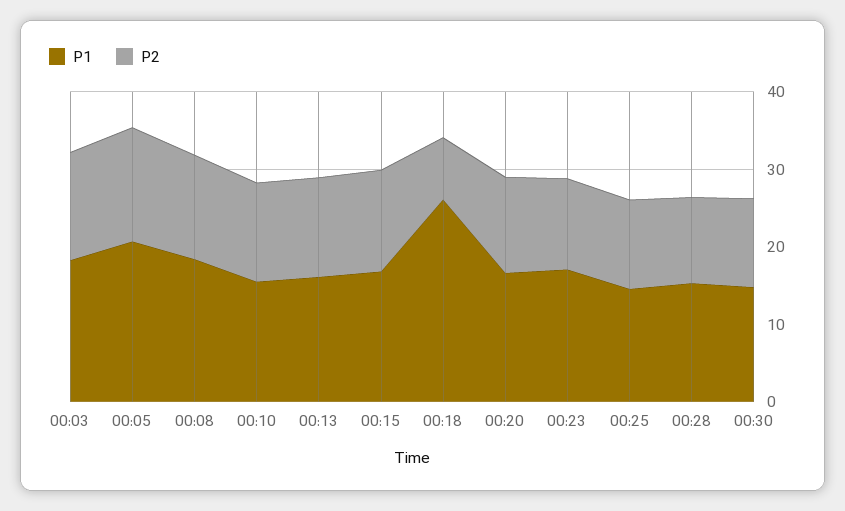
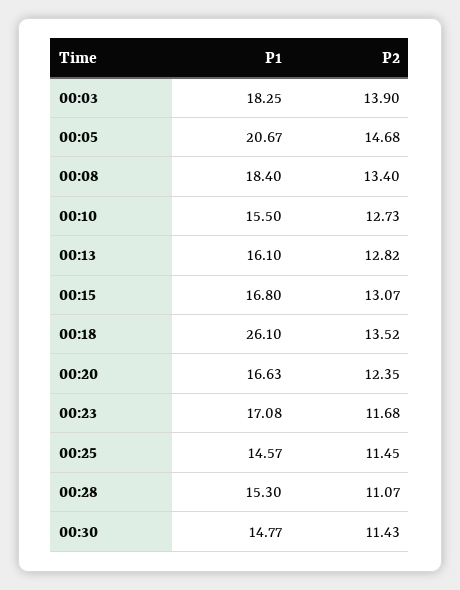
  {
    "P1": {
      "00:03": 18.25,
      "00:05": 20.67,
      "00:08": 18.4,
      "00:10": 15.5,
      "00:13": 16.1,
      "00:15": 16.8,
      "00:18": 26.1,
      "00:20": 16.63,
      "00:23": 17.08,
      "00:25": 14.57,
      "00:28": 15.3,
      "00:30": 14.77
    },
    "P2": {
      "00:03": 13.9,
      "00:05": 14.68,
      "00:08": 13.4,
      "00:10": 12.73,
      "00:13": 12.82,
      "00:15": 13.07,
-     "00:18": 8,
+     "00:18": 13.52,
      "00:20": 12.35,
      "00:23": 11.68,
      "00:25": 11.45,
      "00:28": 11.07,
      "00:30": 11.43
    }
  }

